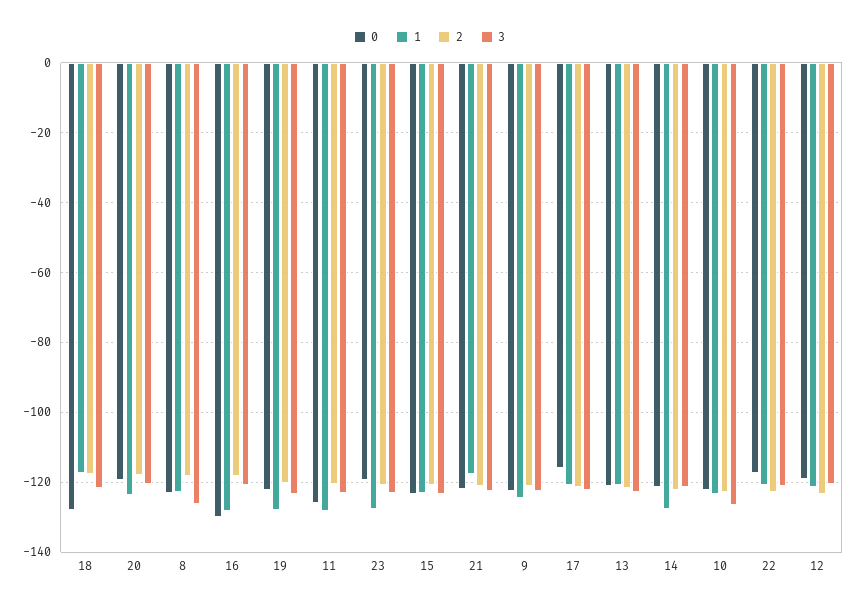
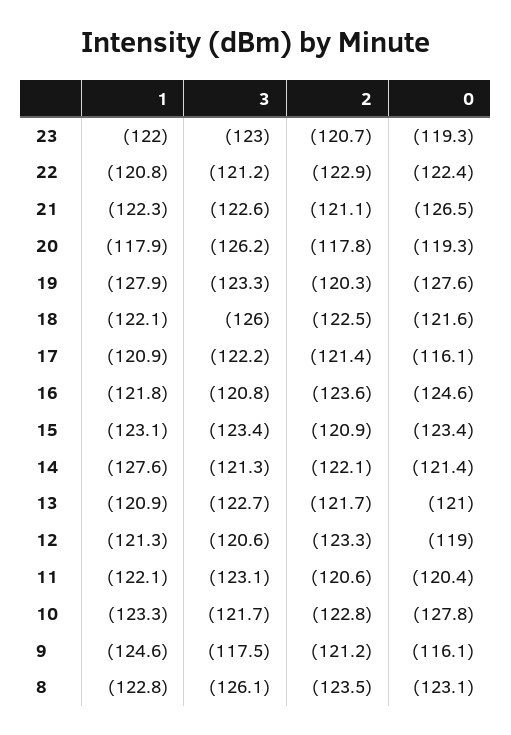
  {
    "0": {
-     "18": -128,
+     "18": -121.6,
      "20": -119.3,
      "8": -123.1,
-     "16": -130,
+     "16": -124.6,
-     "19": -122,
+     "19": -127.6,
-     "11": -126,
+     "11": -120.4,
      "23": -119.3,
      "15": -123.4,
-     "21": -122,
+     "21": -126.5,
-     "9": -122,
+     "9": -116.1,
      "17": -116.1,
      "13": -121,
      "14": -121.4,
-     "10": -122,
+     "10": -127.8,
-     "22": -118,
+     "22": -122.4,
      "12": -119
    },
    "1": {
-     "18": -118,
+     "18": -122.1,
-     "20": -124,
+     "20": -117.9,
      "8": -122.8,
-     "16": -128,
+     "16": -121.8,
      "19": -127.9,
-     "11": -128,
+     "11": -122.1,
-     "23": -128,
+     "23": -122,
      "15": -123.1,
-     "21": -118,
+     "21": -122.3,
      "9": -124.6,
      "17": -120.9,
      "13": -120.9,
      "14": -127.6,
      "10": -123.3,
      "22": -120.8,
      "12": -121.3
    },
    "2": {
-     "18": -118,
+     "18": -122.5,
      "20": -117.8,
-     "8": -118,
+     "8": -123.5,
-     "16": -118,
+     "16": -123.6,
      "19": -120.3,
      "11": -120.6,
      "23": -120.7,
      "15": -120.9,
      "21": -121.1,
      "9": -121.2,
      "17": -121.4,
      "13": -121.7,
      "14": -122.1,
      "10": -122.8,
      "22": -122.9,
      "12": -123.3
    },
    "3": {
-     "18": -122,
+     "18": -126,
-     "20": -120,
+     "20": -126.2,
      "8": -126.1,
      "16": -120.8,
      "19": -123.3,
      "11": -123.1,
      "23": -123,
      "15": -123.4,
      "21": -122.6,
-     "9": -122,
+     "9": -117.5,
      "17": -122.2,
      "13": -122.7,
      "14": -121.3,
-     "10": -126,
+     "10": -121.7,
      "22": -121.2,
      "12": -120.6
    }
  }

